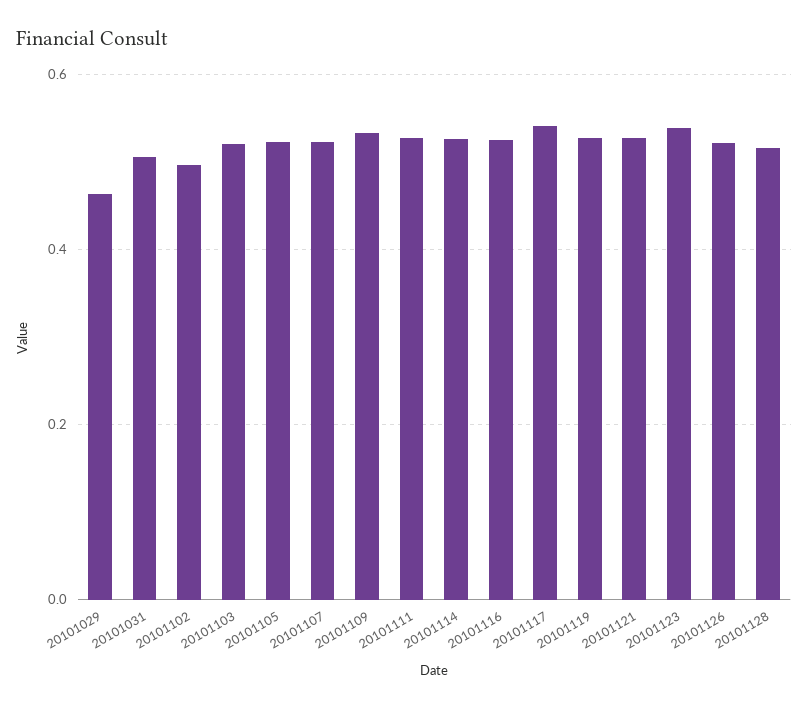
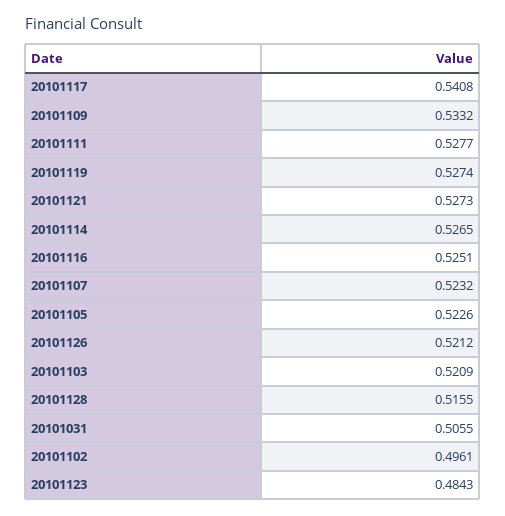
  {
-   "20101029": 0.46,
    "20101031": 0.5055,
    "20101102": 0.4961,
    "20101103": 0.5209,
    "20101105": 0.5226,
    "20101107": 0.5232,
    "20101109": 0.5332,
    "20101111": 0.5277,
    "20101114": 0.5265,
    "20101116": 0.5251,
    "20101117": 0.5408,
    "20101119": 0.5274,
    "20101121": 0.5273,
-   "20101123": 0.54,
+   "20101123": 0.4843,
    "20101126": 0.5212,
    "20101128": 0.5155
  }

